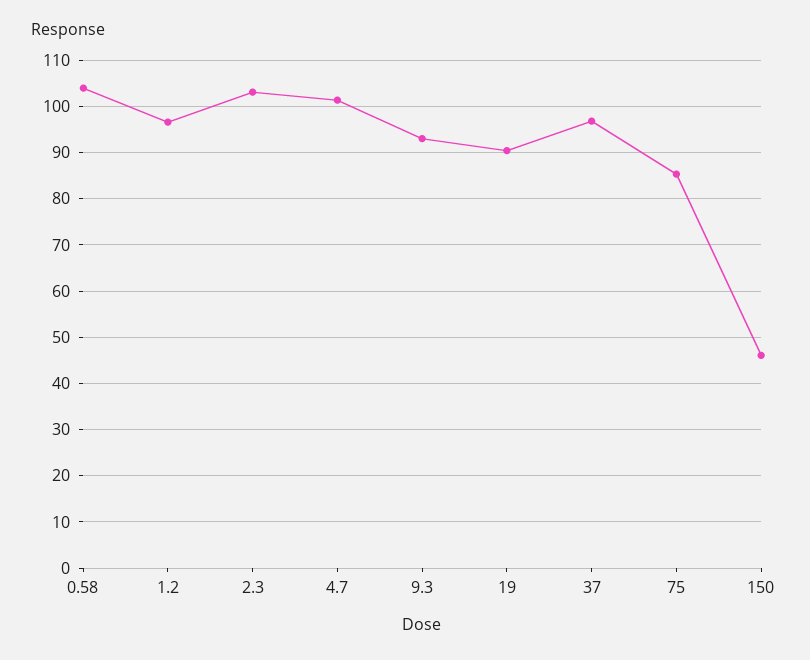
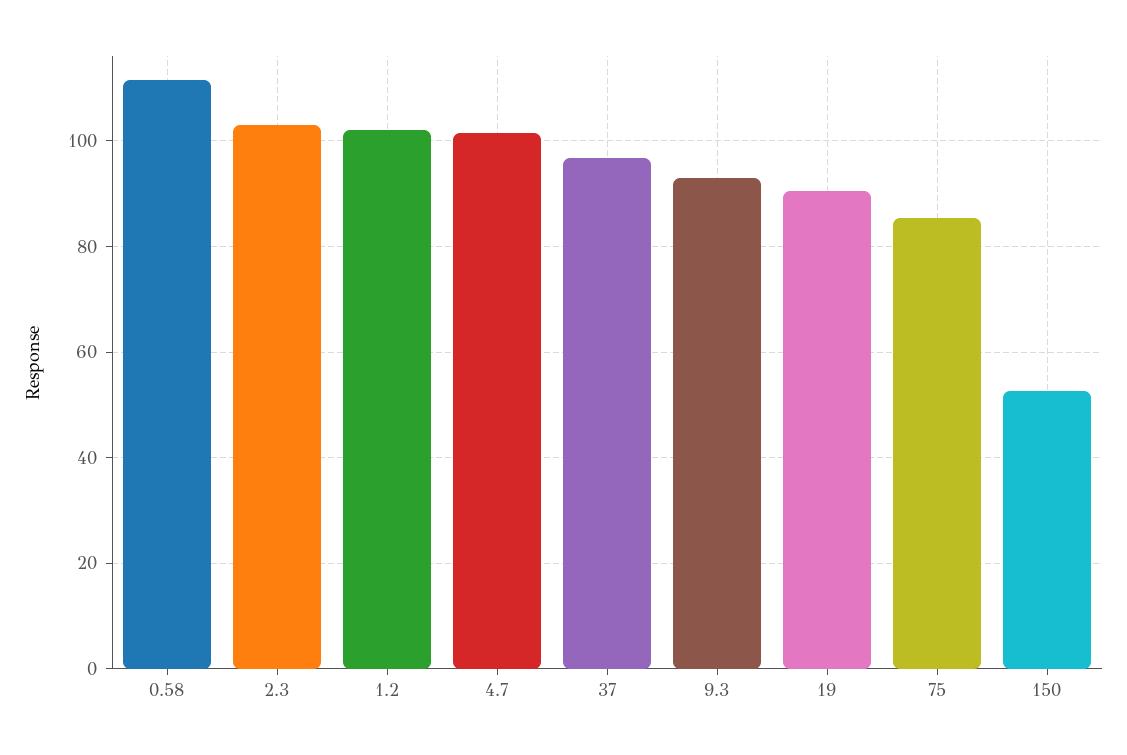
  {
-   "0.58": 104,
+   "0.58": 112,
-   "1.2": 96,
+   "1.2": 102,
    "2.3": 104,
    "4.7": 102,
    "9.3": 94,
    "19": 90,
    "37": 96,
    "75": 86,
-   "150": 46
+   "150": 52
  }

